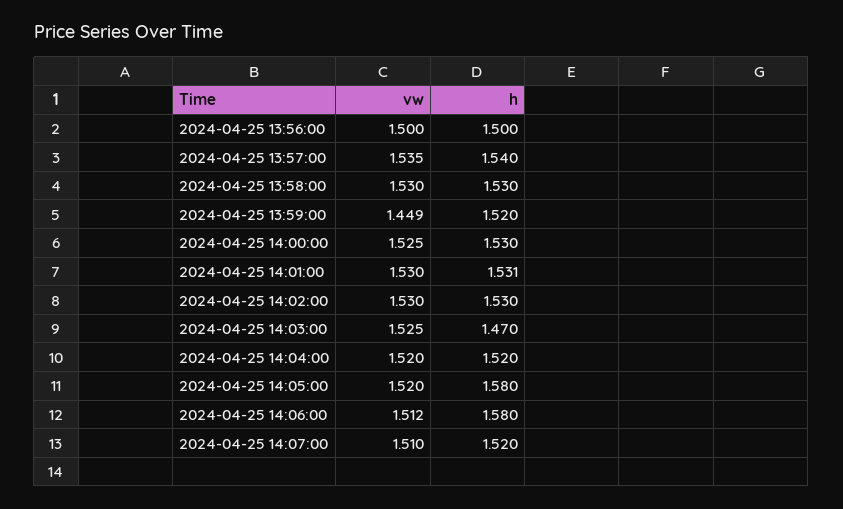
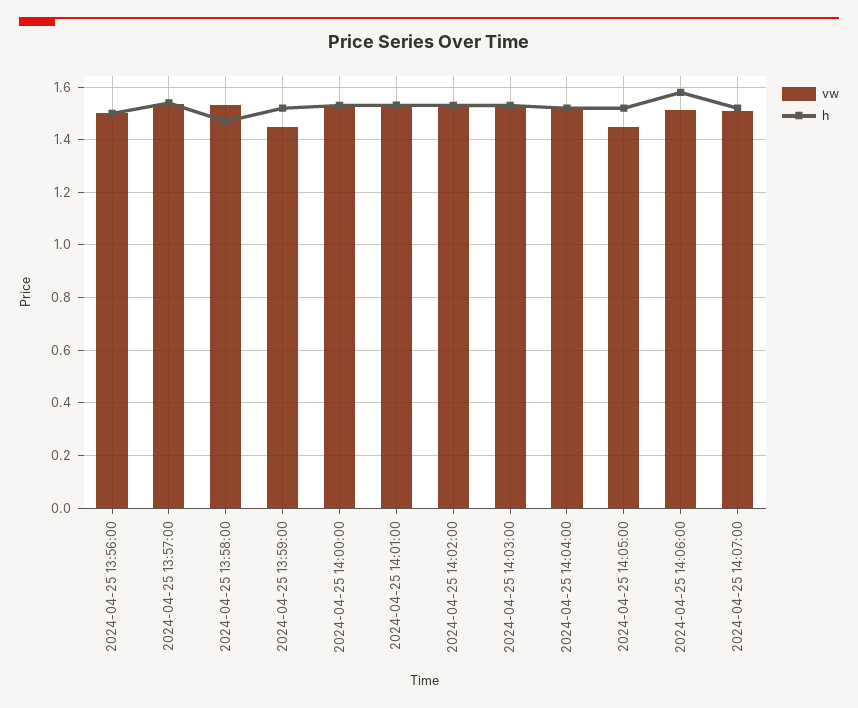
  {
    "vw": {
      "2024-04-25 13:56:00": 1.5,
      "2024-04-25 13:57:00": 1.535,
      "2024-04-25 13:58:00": 1.53,
      "2024-04-25 13:59:00": 1.449,
      "2024-04-25 14:00:00": 1.525,
      "2024-04-25 14:01:00": 1.53,
      "2024-04-25 14:02:00": 1.53,
      "2024-04-25 14:03:00": 1.525,
      "2024-04-25 14:04:00": 1.52,
-     "2024-04-25 14:05:00": 1.52,
+     "2024-04-25 14:05:00": 1.45,
      "2024-04-25 14:06:00": 1.512,
      "2024-04-25 14:07:00": 1.51
    },
    "h": {
      "2024-04-25 13:56:00": 1.5,
      "2024-04-25 13:57:00": 1.54,
-     "2024-04-25 13:58:00": 1.53,
+     "2024-04-25 13:58:00": 1.475,
      "2024-04-25 13:59:00": 1.52,
      "2024-04-25 14:00:00": 1.53,
      "2024-04-25 14:01:00": 1.531,
      "2024-04-25 14:02:00": 1.53,
-     "2024-04-25 14:03:00": 1.47,
+     "2024-04-25 14:03:00": 1.525,
      "2024-04-25 14:04:00": 1.52,
-     "2024-04-25 14:05:00": 1.58,
+     "2024-04-25 14:05:00": 1.525,
      "2024-04-25 14:06:00": 1.58,
      "2024-04-25 14:07:00": 1.52
    }
  }

